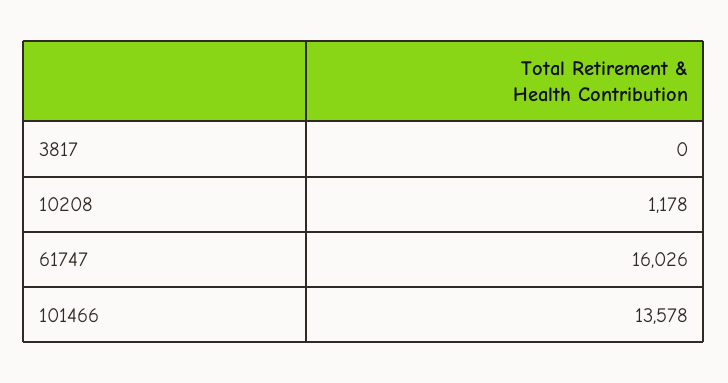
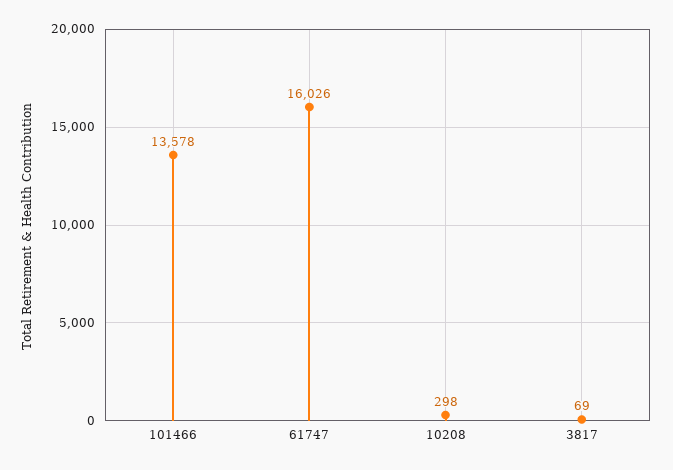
  {
-   "3817": 0,
+   "3817": 69,
-   "10208": 1178,
+   "10208": 298,
    "61747": 16026,
    "101466": 13578
  }

